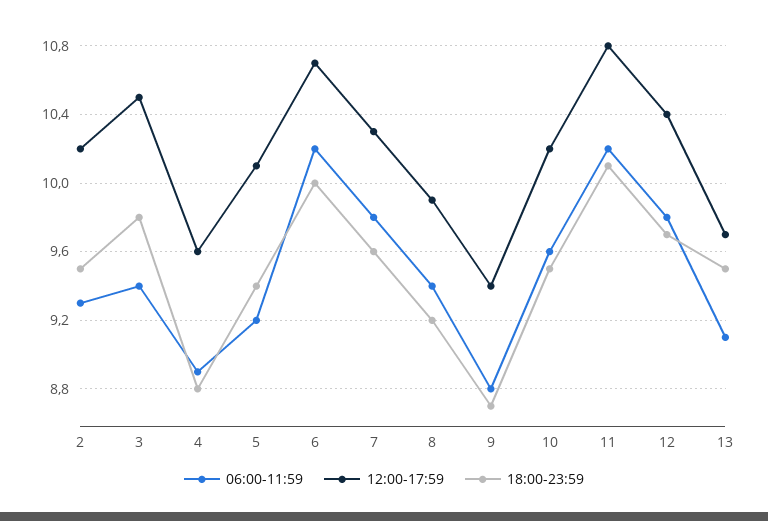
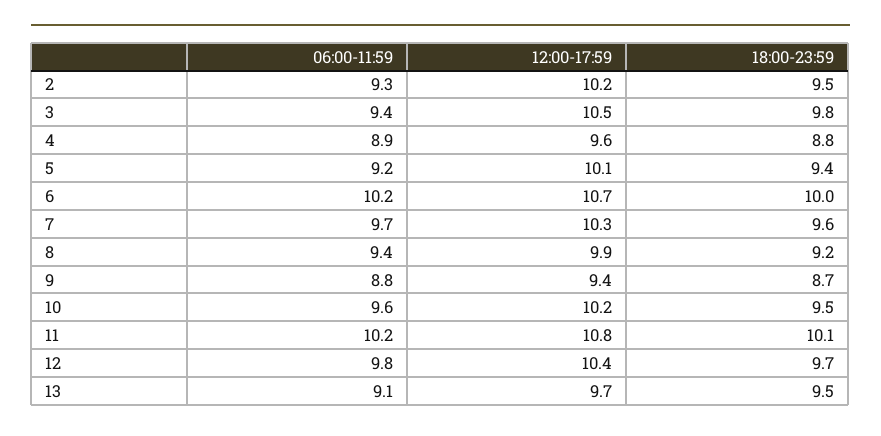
  {
    "06:00-11:59": {
      "2": 9.3,
      "3": 9.4,
      "4": 8.9,
      "5": 9.2,
      "6": 10.2,
-     "7": 9.8,
+     "7": 9.7,
      "8": 9.4,
      "9": 8.8,
      "10": 9.6,
      "11": 10.2,
      "12": 9.8,
      "13": 9.1
    },
    "12:00-17:59": {
      "2": 10.2,
      "3": 10.5,
      "4": 9.6,
      "5": 10.1,
      "6": 10.7,
      "7": 10.3,
      "8": 9.9,
      "9": 9.4,
      "10": 10.2,
      "11": 10.8,
      "12": 10.4,
      "13": 9.7
    },
    "18:00-23:59": {
      "2": 9.5,
      "3": 9.8,
      "4": 8.8,
      "5": 9.4,
      "6": 10,
      "7": 9.6,
      "8": 9.2,
      "9": 8.7,
      "10": 9.5,
      "11": 10.1,
      "12": 9.7,
      "13": 9.5
    }
  }

